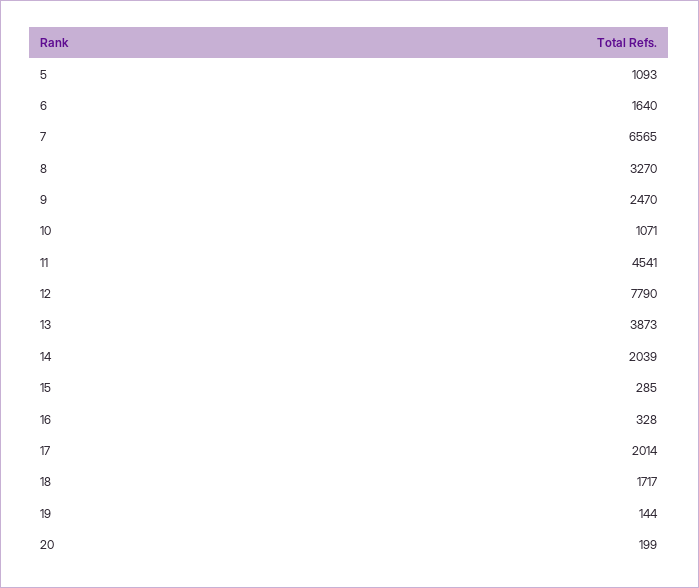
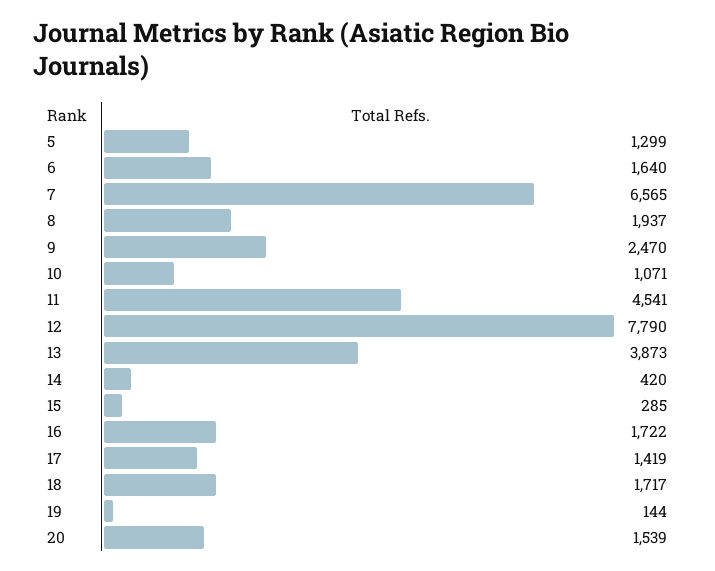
  {
-   "5": 1093,
+   "5": 1299,
    "6": 1640,
    "7": 6565,
-   "8": 3270,
+   "8": 1937,
    "9": 2470,
    "10": 1071,
    "11": 4541,
    "12": 7790,
    "13": 3873,
-   "14": 2039,
+   "14": 420,
    "15": 285,
-   "16": 328,
+   "16": 1722,
-   "17": 2014,
+   "17": 1419,
    "18": 1717,
    "19": 144,
-   "20": 199
+   "20": 1539
  }

